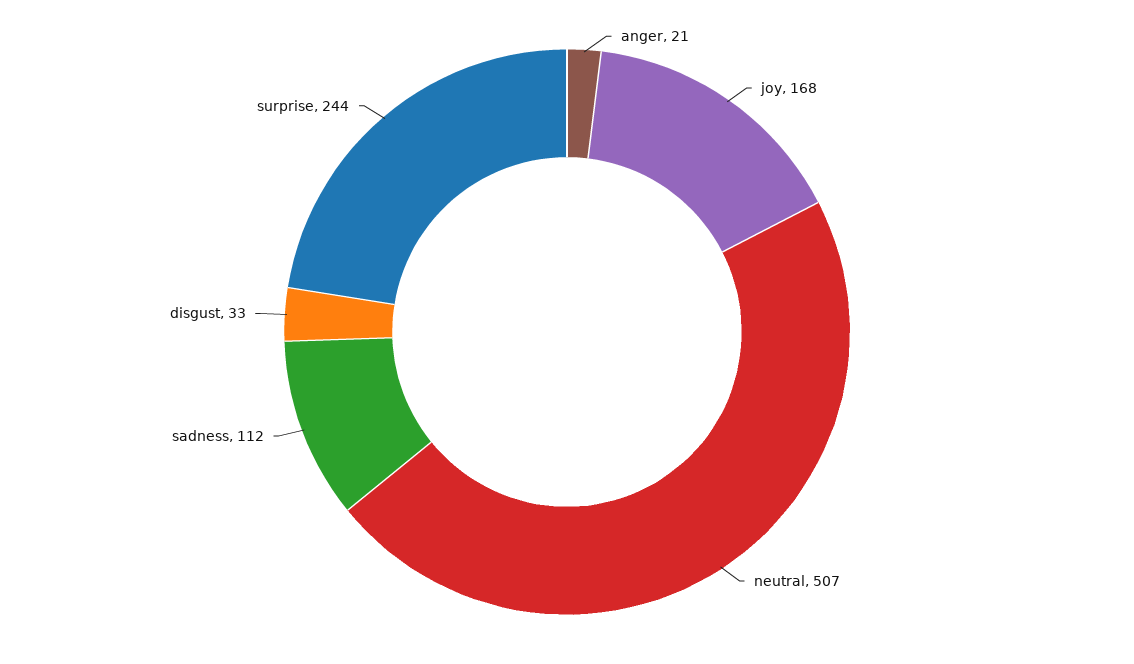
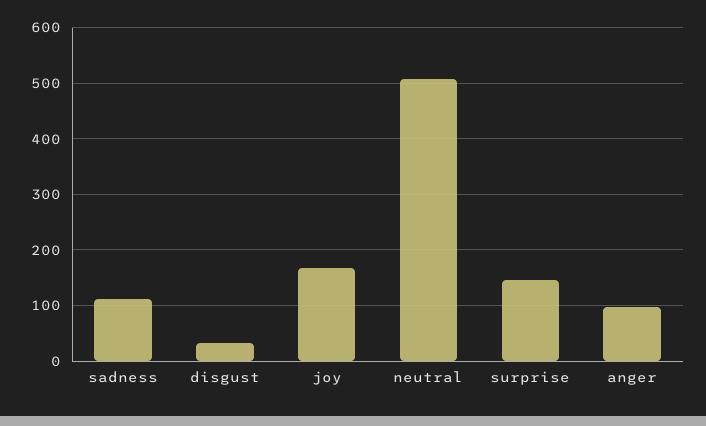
  {
-   "anger": 21,
+   "anger": 100,
    "joy": 168,
    "neutral": 507,
    "sadness": 112,
    "disgust": 33,
-   "surprise": 244
+   "surprise": 140
  }

